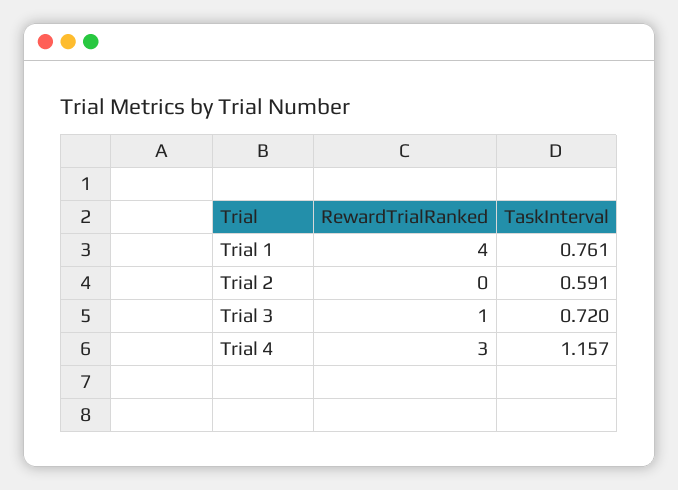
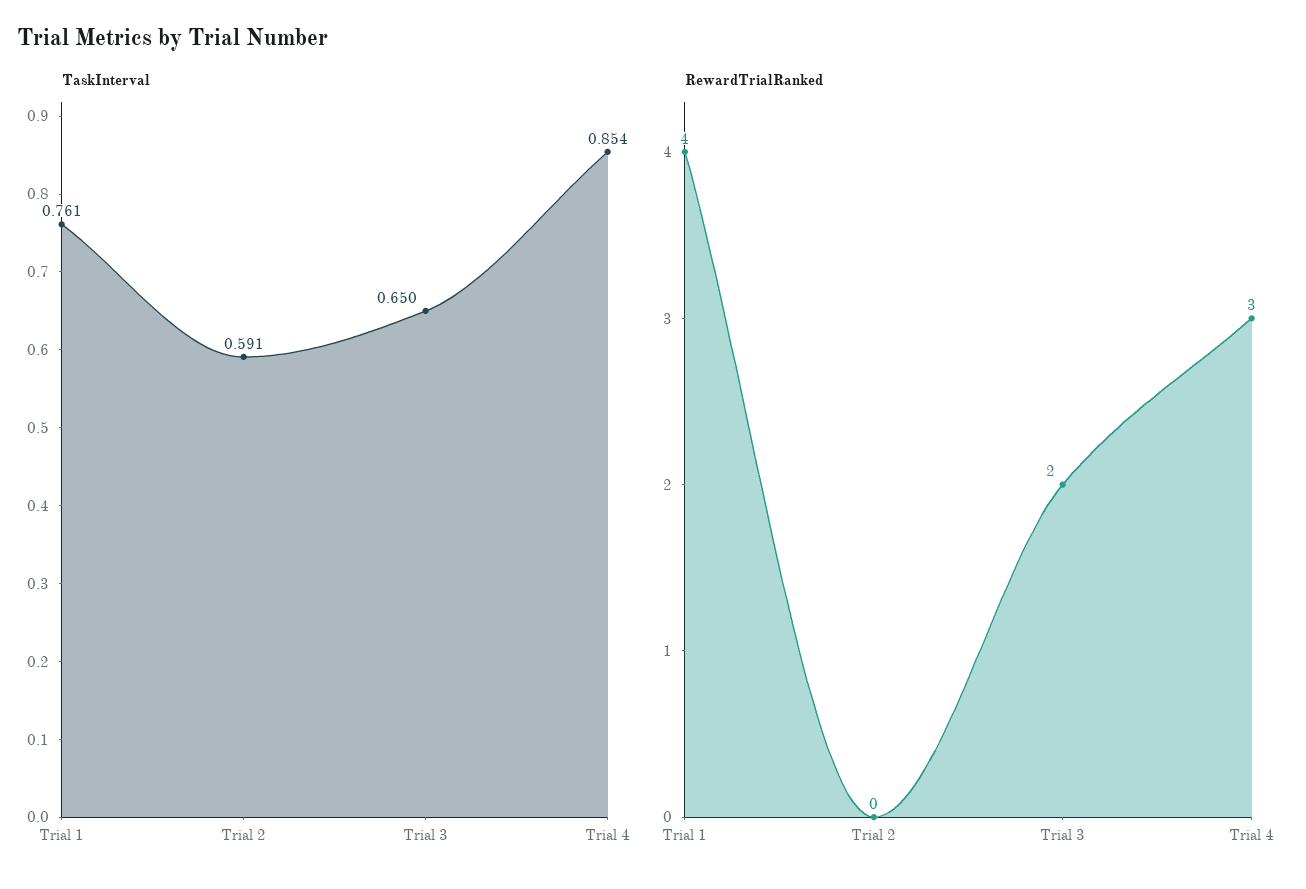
  {
    "RewardTrialRanked": {
      "Trial 1": 4,
      "Trial 2": 0,
-     "Trial 3": 1,
+     "Trial 3": 2,
      "Trial 4": 3
    },
    "TaskInterval": {
      "Trial 1": 0.761,
      "Trial 2": 0.591,
-     "Trial 3": 0.72,
+     "Trial 3": 0.65,
-     "Trial 4": 1.157
+     "Trial 4": 0.854
    }
  }

